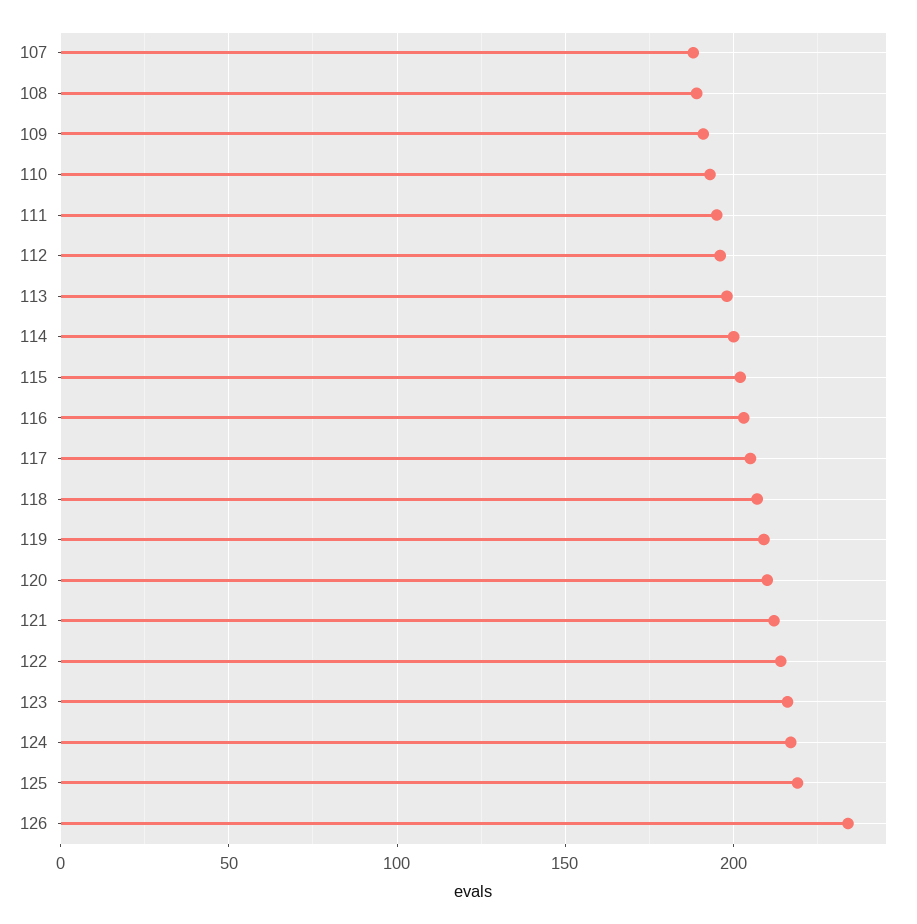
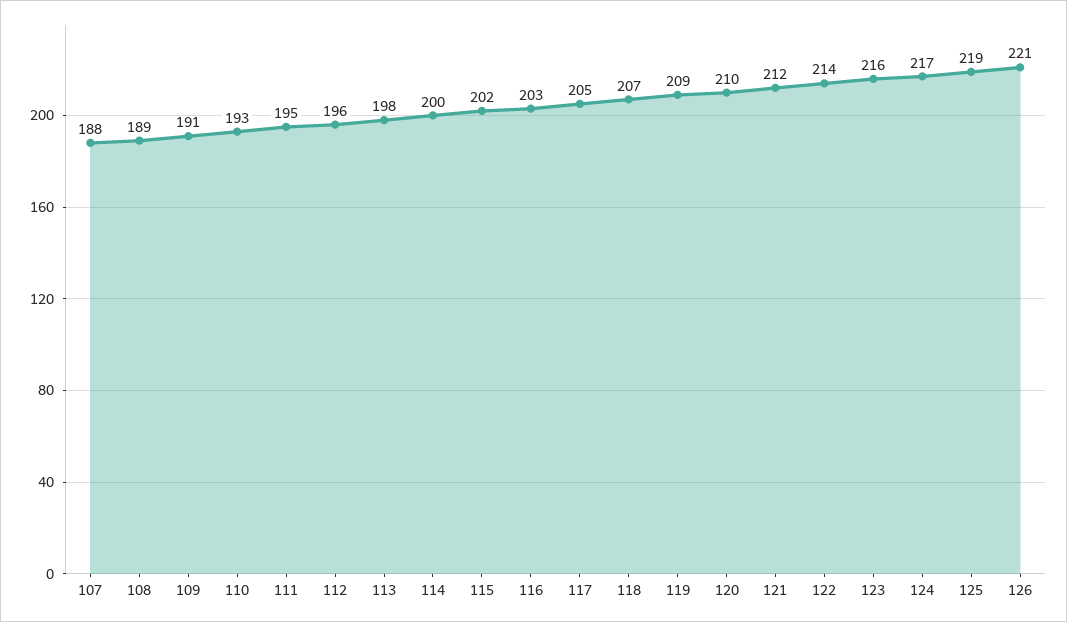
  {
    "107": 188,
    "108": 189,
    "109": 191,
    "110": 193,
    "111": 195,
    "112": 196,
    "113": 198,
    "114": 200,
    "115": 202,
    "116": 203,
    "117": 205,
    "118": 207,
    "119": 209,
    "120": 210,
    "121": 212,
    "122": 214,
    "123": 216,
    "124": 217,
    "125": 219,
-   "126": 235
+   "126": 221
  }

